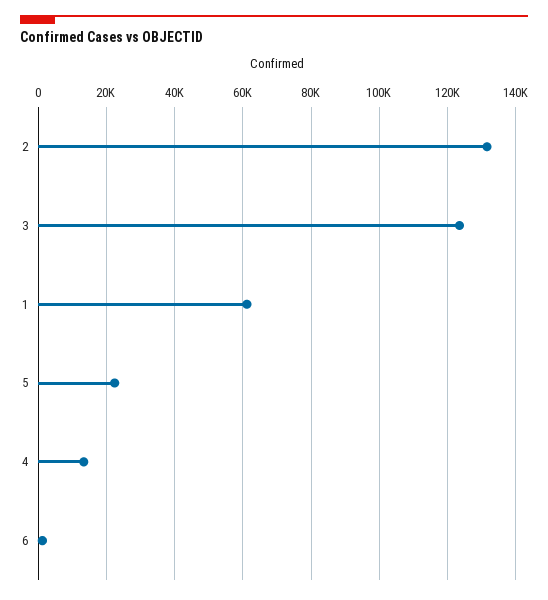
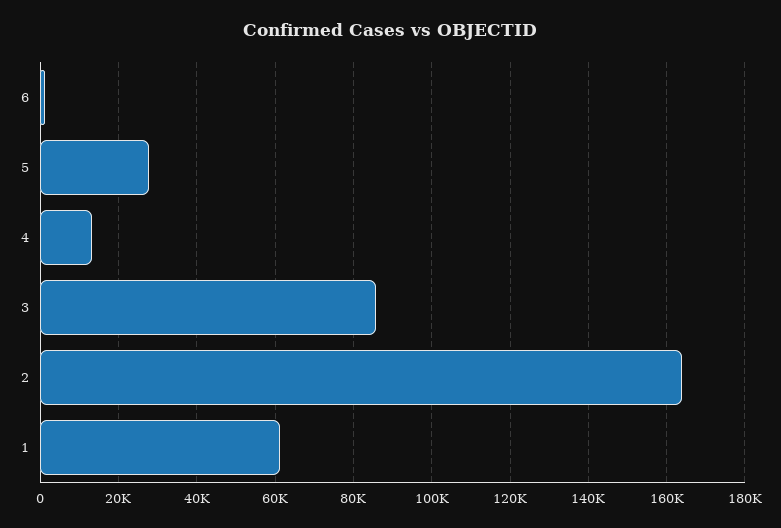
  {
-   "2": 132000,
+   "2": 164000,
-   "3": 124000,
+   "3": 86000,
    "1": 62000,
-   "5": 22000,
+   "5": 28000,
    "4": 14000,
    "6": 2000
  }

